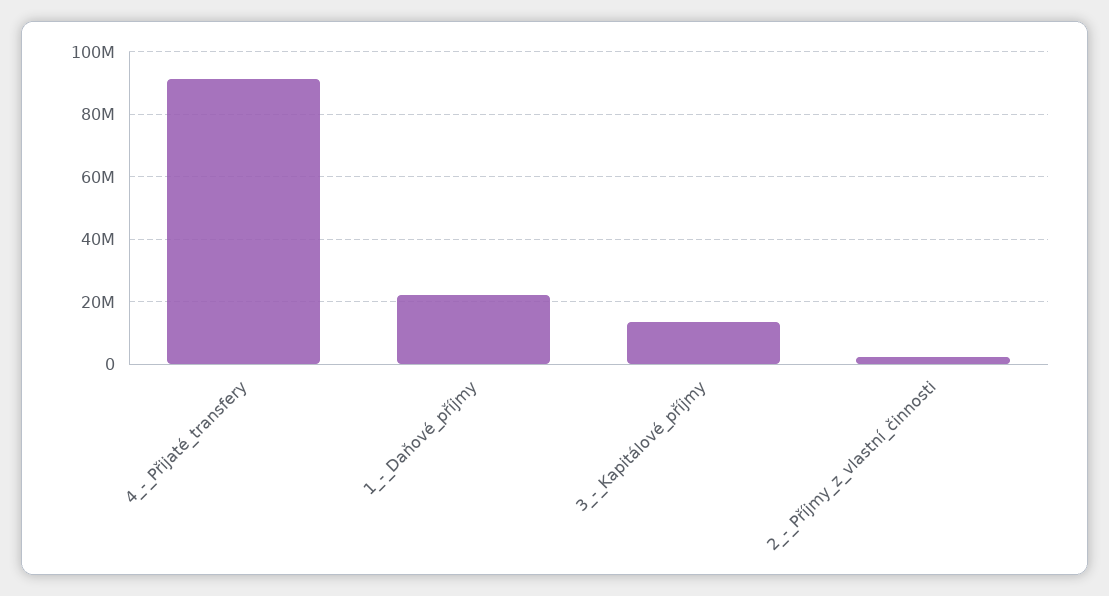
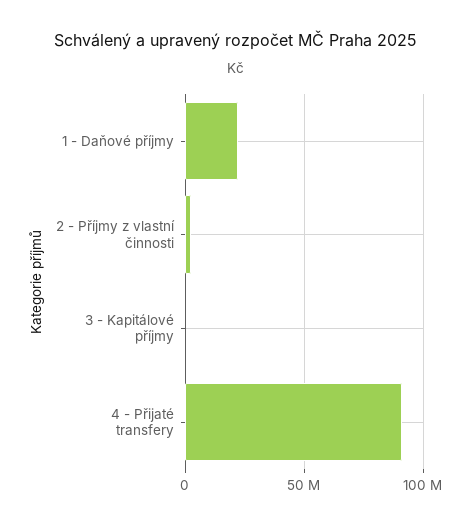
  {
    "4_-_Přijaté_transfery": 92000000,
    "1_-_Daňové_příjmy": 22000000,
-   "3_-_Kapitálové_příjmy": 14000000,
+   "3_-_Kapitálové_příjmy": 0,
    "2_-_Příjmy_z_vlastní_činnosti": 2000000
  }

